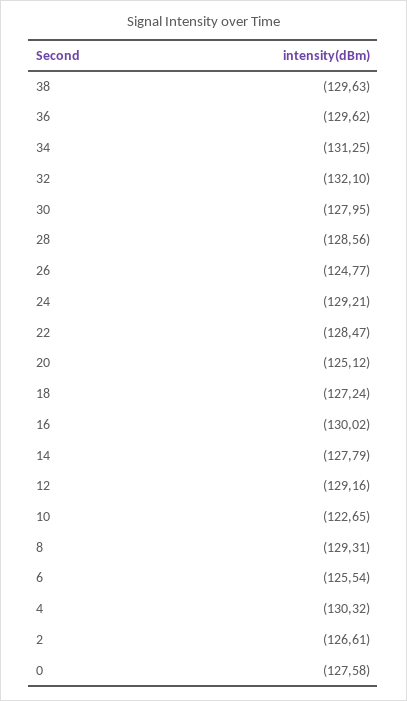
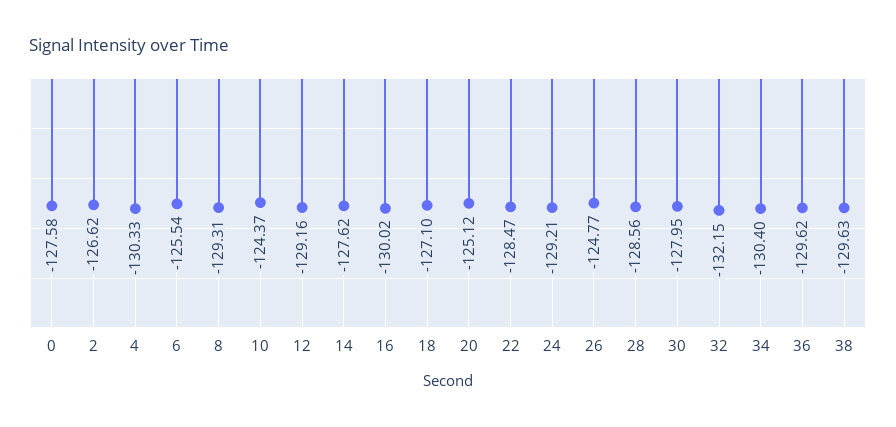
  {
    "38": -129.63,
    "36": -129.62,
-   "34": -131.25,
+   "34": -130.4,
-   "32": -132.1,
+   "32": -132.15,
    "30": -127.95,
    "28": -128.56,
    "26": -124.77,
    "24": -129.21,
    "22": -128.47,
    "20": -125.12,
-   "18": -127.24,
+   "18": -127.1,
    "16": -130.02,
-   "14": -127.79,
+   "14": -127.62,
    "12": -129.16,
-   "10": -122.65,
+   "10": -124.37,
    "8": -129.31,
    "6": -125.54,
-   "4": -130.32,
+   "4": -130.33,
-   "2": -126.61,
+   "2": -126.62,
    "0": -127.58
  }

